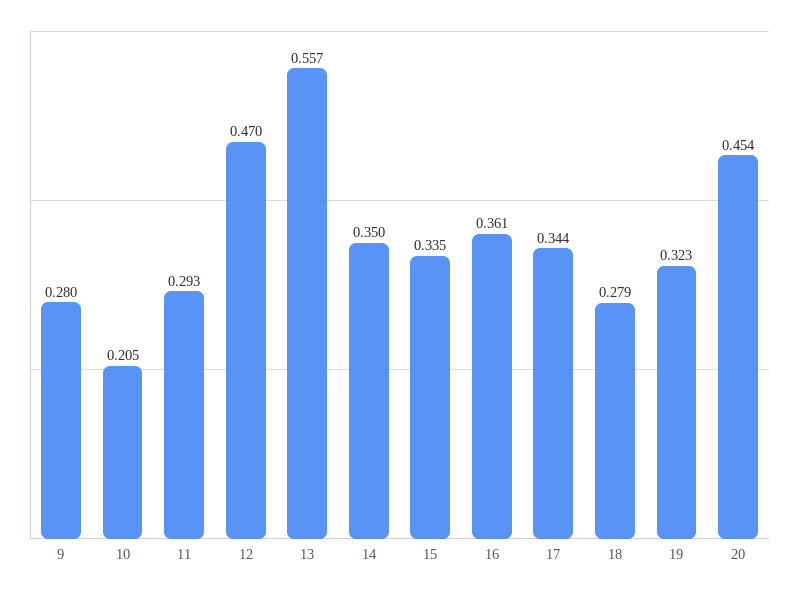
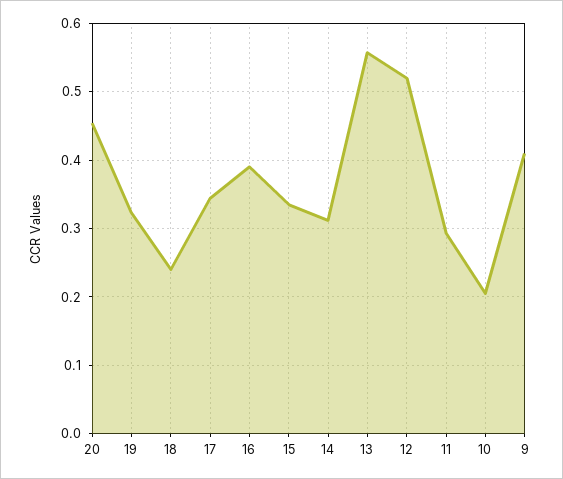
  {
-   "9": 0.28,
+   "9": 0.41,
    "10": 0.205,
    "11": 0.293,
-   "12": 0.47,
+   "12": 0.52,
    "13": 0.557,
-   "14": 0.35,
+   "14": 0.31,
    "15": 0.335,
-   "16": 0.361,
+   "16": 0.39,
    "17": 0.344,
-   "18": 0.279,
+   "18": 0.24,
    "19": 0.323,
    "20": 0.454
  }

